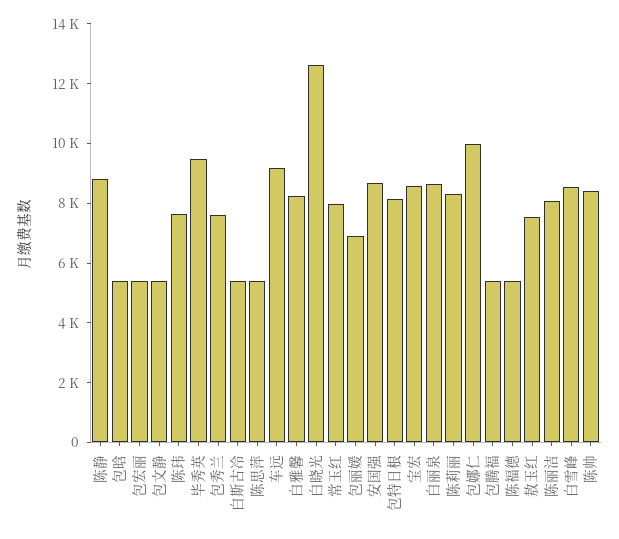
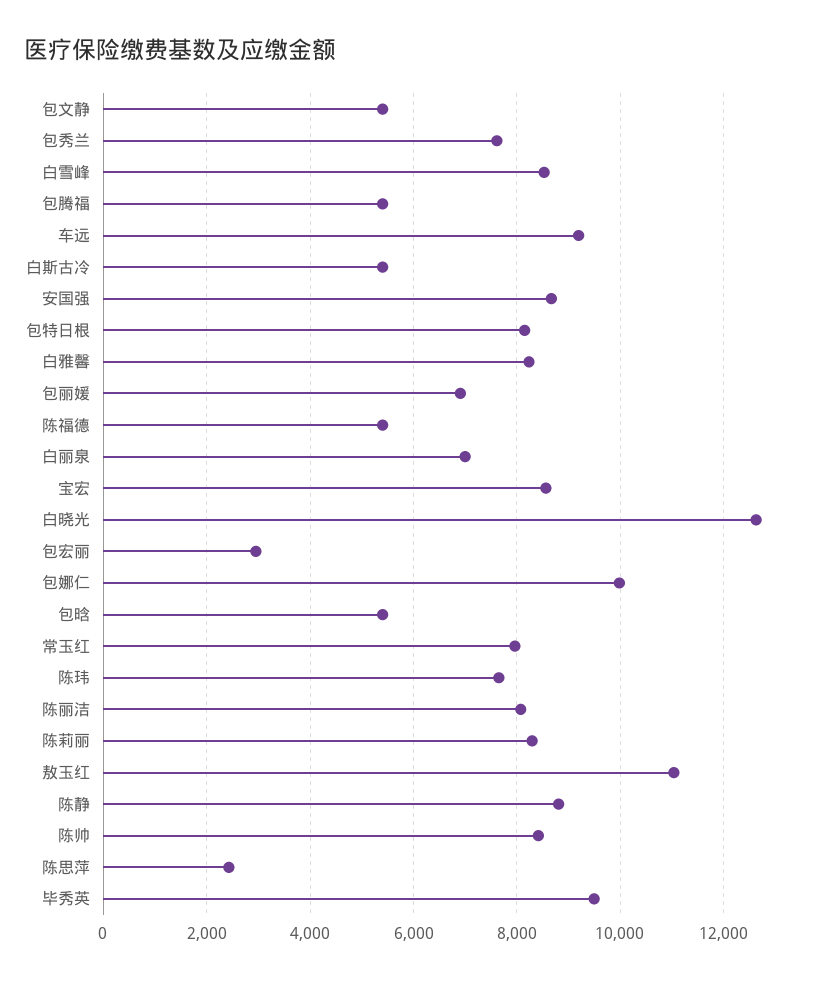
  {
    "陈静": 8800,
    "包晗": 5400,
-   "包宏丽": 5500,
+   "包宏丽": 3000,
    "包文静": 5400,
    "陈玮": 7600,
    "毕秀英": 9400,
    "包秀兰": 7600,
    "白斯古冷": 5400,
-   "陈思萍": 5500,
+   "陈思萍": 2400,
    "车远": 9200,
    "白雅馨": 8200,
    "白晓光": 12600,
    "常玉红": 8000,
    "包丽媛": 7000,
    "安国强": 8600,
    "包特日根": 8200,
    "宝宏": 8600,
-   "白丽泉": 8500,
+   "白丽泉": 7000,
    "陈莉丽": 8200,
    "包娜仁": 10000,
    "包腾福": 5400,
    "陈福德": 5400,
-   "敖玉红": 7500,
+   "敖玉红": 11000,
    "陈丽洁": 8000,
    "白雪峰": 8600,
    "陈帅": 8400
  }

